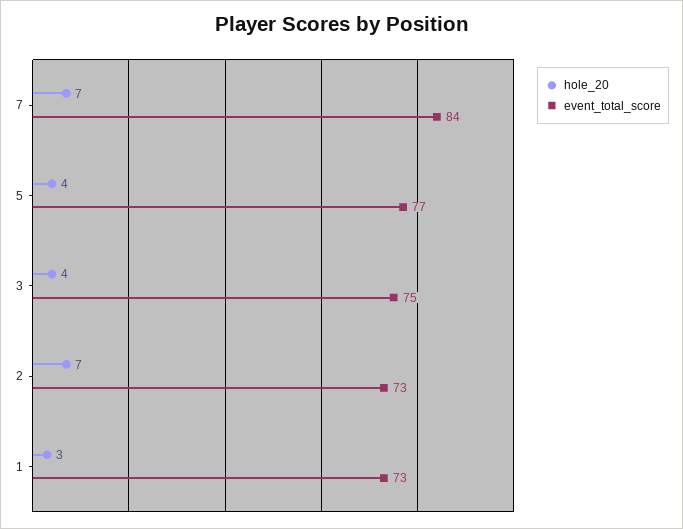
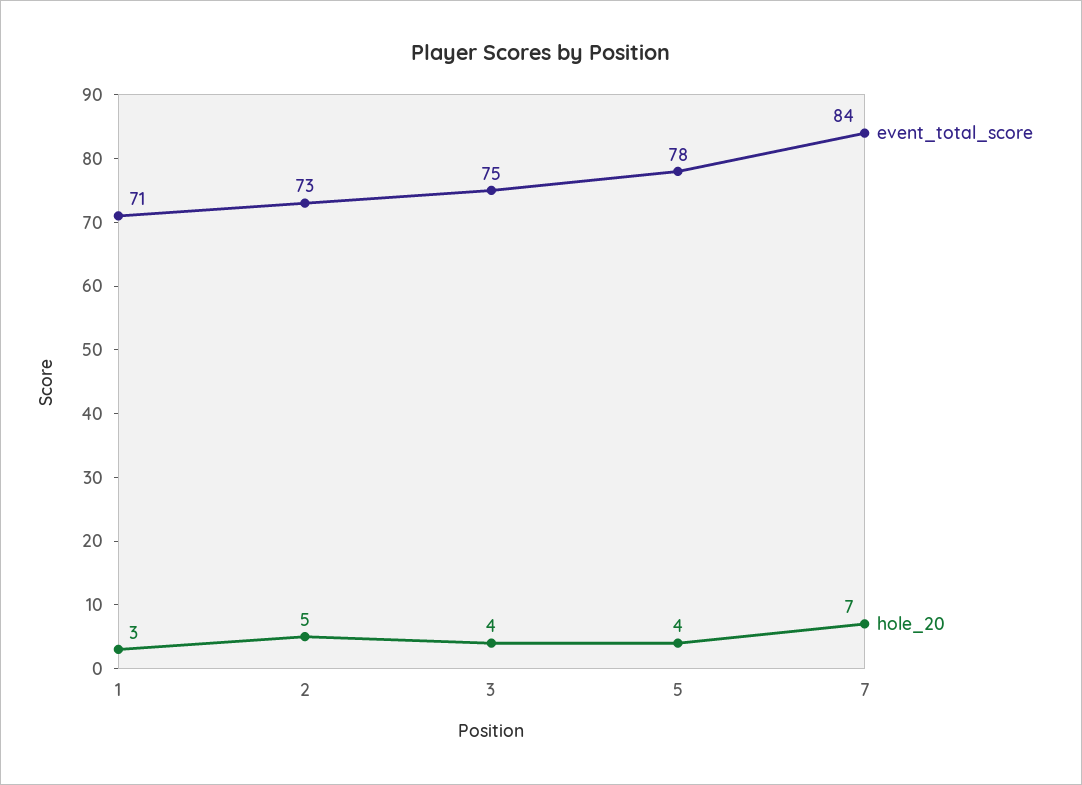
  {
    "hole_20": {
      "7": 7,
      "5": 4,
      "3": 4,
-     "2": 7,
+     "2": 5,
      "1": 3
    },
    "event_total_score": {
      "7": 84,
-     "5": 77,
+     "5": 78,
      "3": 75,
      "2": 73,
-     "1": 73
+     "1": 71
    }
  }

